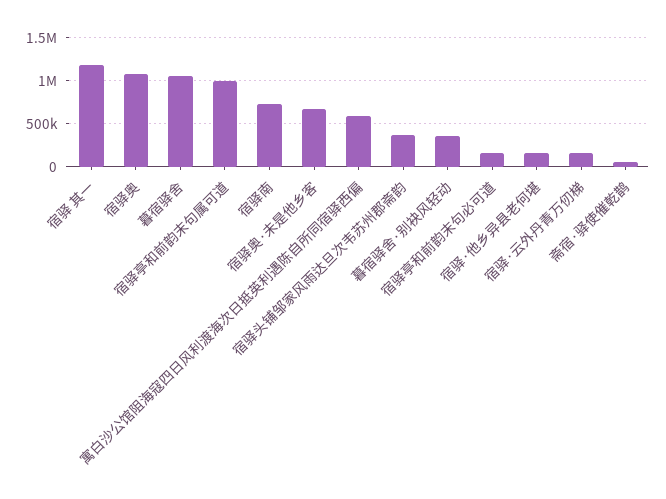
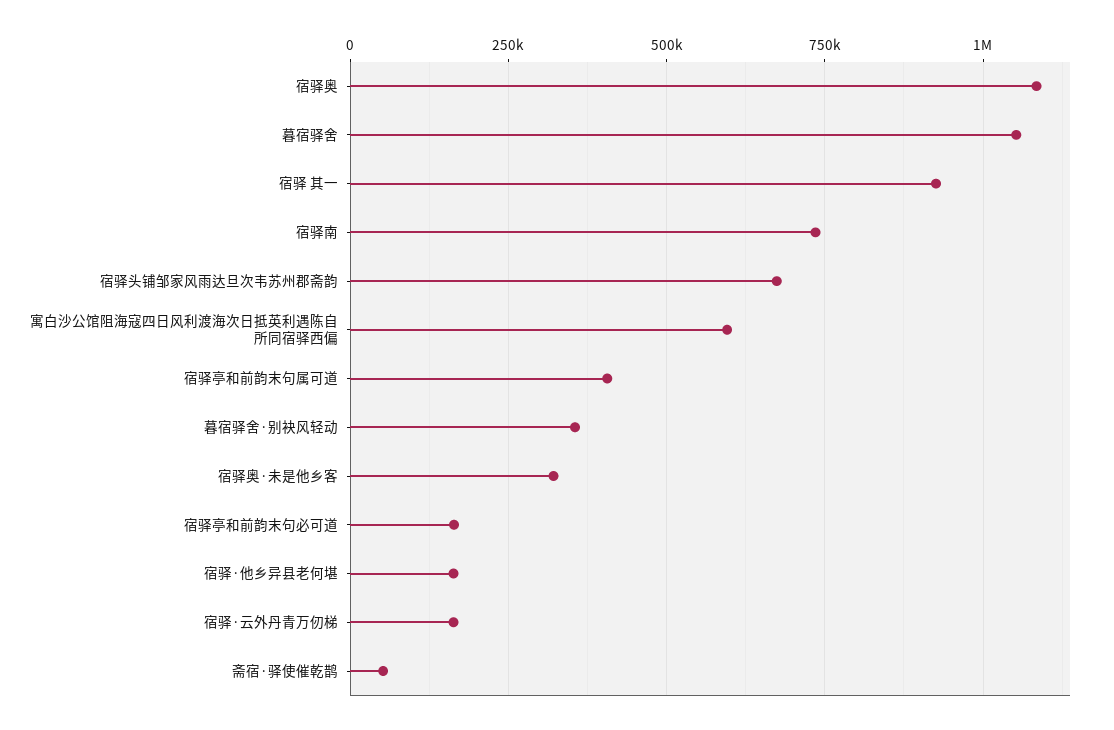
  {
-   "宿驿 其一": 1200000,
+   "宿驿 其一": 925000,
    "宿驿奥": 1075000,
    "暮宿驿舍": 1050000,
-   "宿驿亭和前韵末句属可道": 1000000,
+   "宿驿亭和前韵末句属可道": 400000,
    "宿驿南": 725000,
-   "宿驿奥·未是他乡客": 700000,
+   "宿驿奥·未是他乡客": 325000,
    "寓白沙公馆阻海寇四日风利渡海次日抵英利遇陈自所同宿驿西偏": 600000,
-   "宿驿头铺邹家风雨达旦次韦苏州郡斋韵": 400000,
+   "宿驿头铺邹家风雨达旦次韦苏州郡斋韵": 675000,
    "暮宿驿舍·别袂风轻动": 350000,
    "宿驿亭和前韵末句必可道": 175000,
    "宿驿·他乡异县老何堪": 175000,
    "宿驿·云外丹青万仞梯": 175000,
    "斋宿·驿使催乾鹊": 50000
  }

